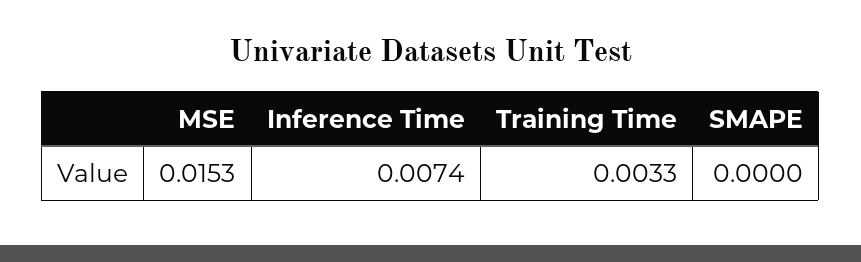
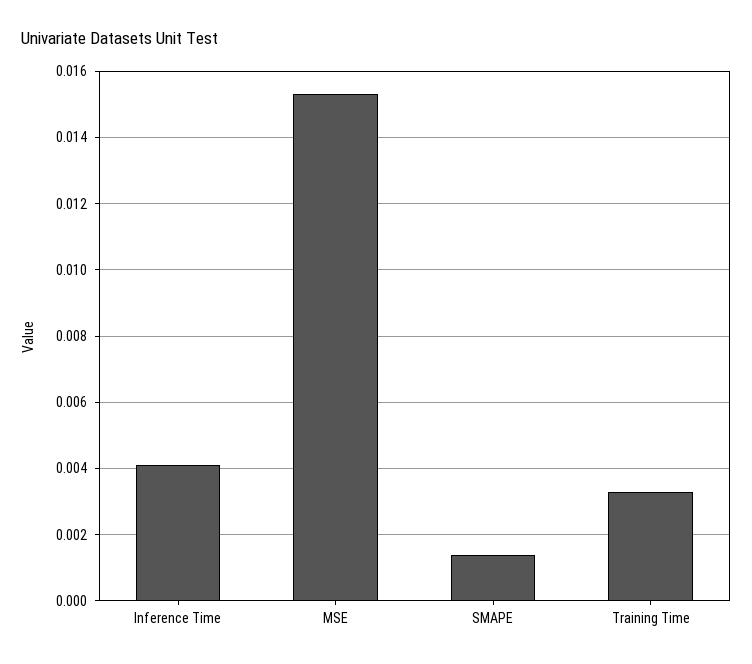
  {
    "MSE": 0.0153,
-   "Inference Time": 0.0074,
+   "Inference Time": 0.004,
    "Training Time": 0.0033,
-   "SMAPE": 0
+   "SMAPE": 0.0015
  }

